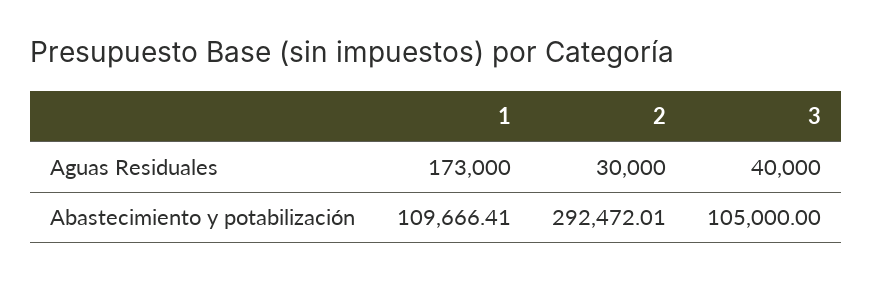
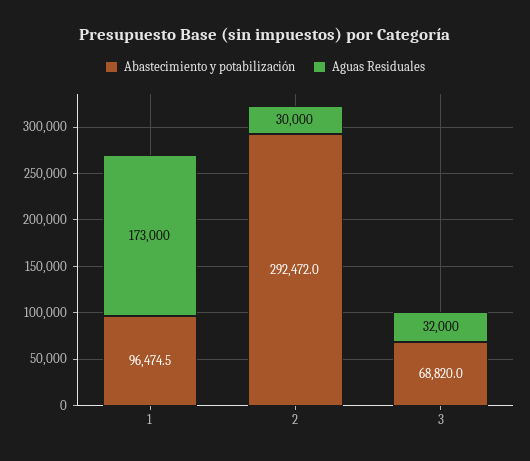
  {
    "Aguas Residuales": {
      "1": 173000,
      "2": 30000,
-     "3": 40000
+     "3": 32000
    },
    "Abastecimiento y potabilización": {
-     "1": 109666.41,
+     "1": 96474.5,
      "2": 292472.01,
-     "3": 105000
+     "3": 68820
    }
  }

